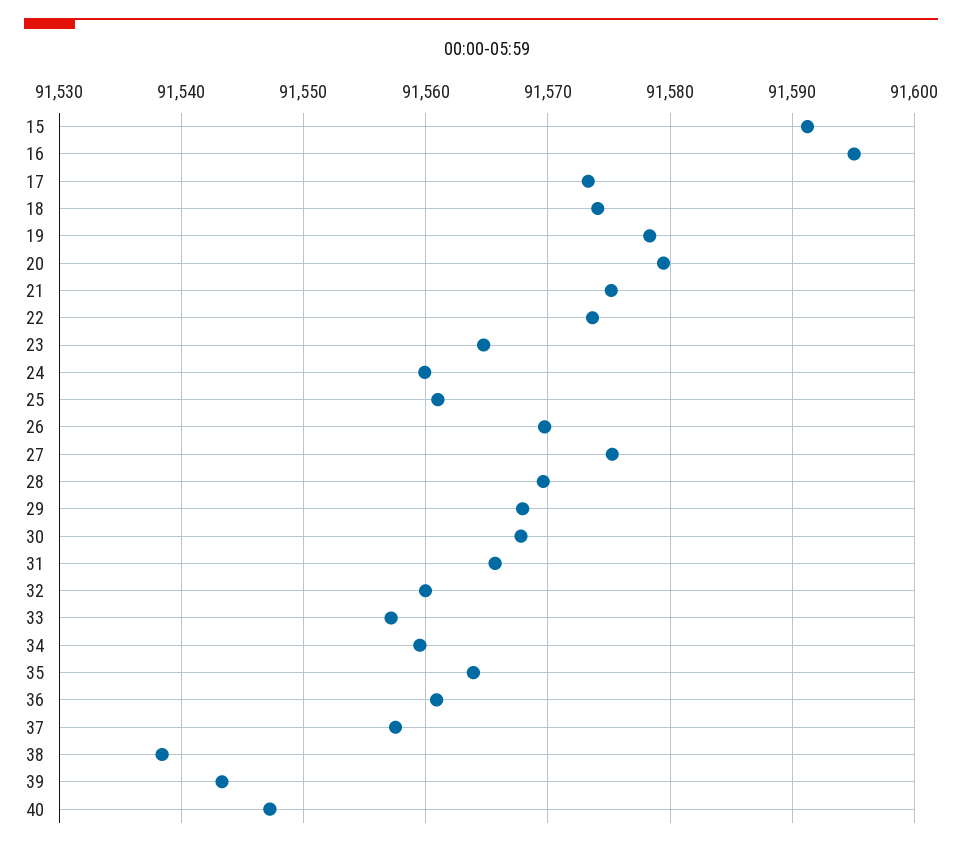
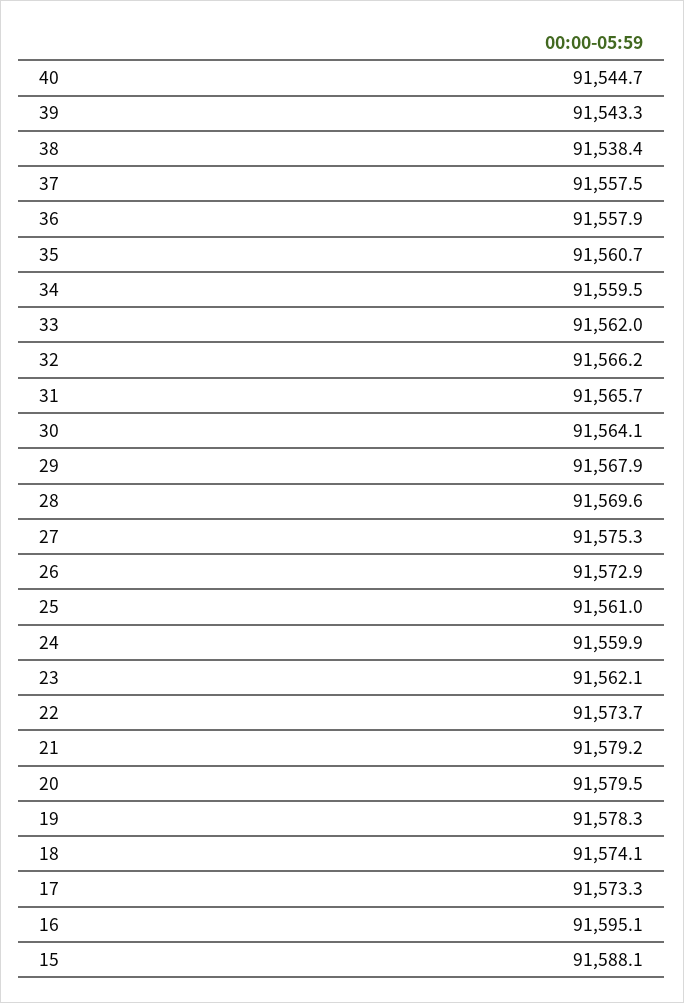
  {
-   "15": 91591,
+   "15": 91588.1,
    "16": 91595.1,
    "17": 91573.3,
    "18": 91574.1,
    "19": 91578.3,
    "20": 91579.5,
-   "21": 91575,
+   "21": 91579.2,
    "22": 91573.7,
-   "23": 91565,
+   "23": 91562.1,
    "24": 91559.9,
    "25": 91561,
-   "26": 91570,
+   "26": 91572.9,
    "27": 91575.3,
    "28": 91569.6,
    "29": 91567.9,
-   "30": 91568,
+   "30": 91564.1,
    "31": 91565.7,
-   "32": 91560,
+   "32": 91566.2,
-   "33": 91557,
+   "33": 91562,
    "34": 91559.5,
-   "35": 91564,
+   "35": 91560.7,
-   "36": 91561,
+   "36": 91557.9,
    "37": 91557.5,
    "38": 91538.4,
    "39": 91543.3,
-   "40": 91547
+   "40": 91544.7
  }

